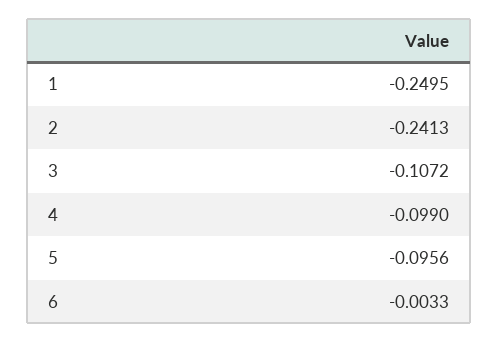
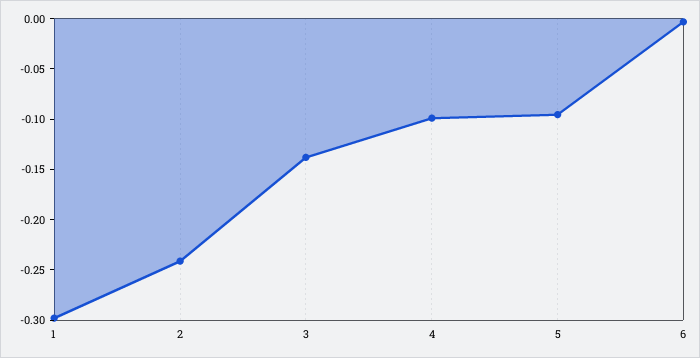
  {
-   "1": -0.2495,
+   "1": -0.3,
    "2": -0.2413,
-   "3": -0.1072,
+   "3": -0.14,
    "4": -0.099,
    "5": -0.0956,
    "6": -0.0033
  }

